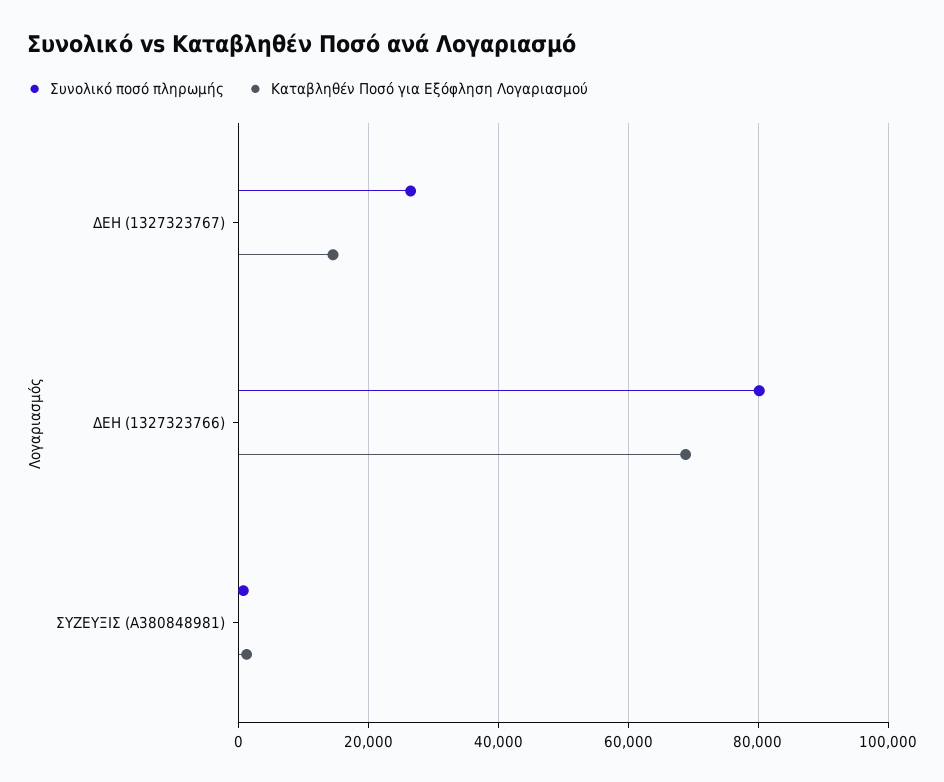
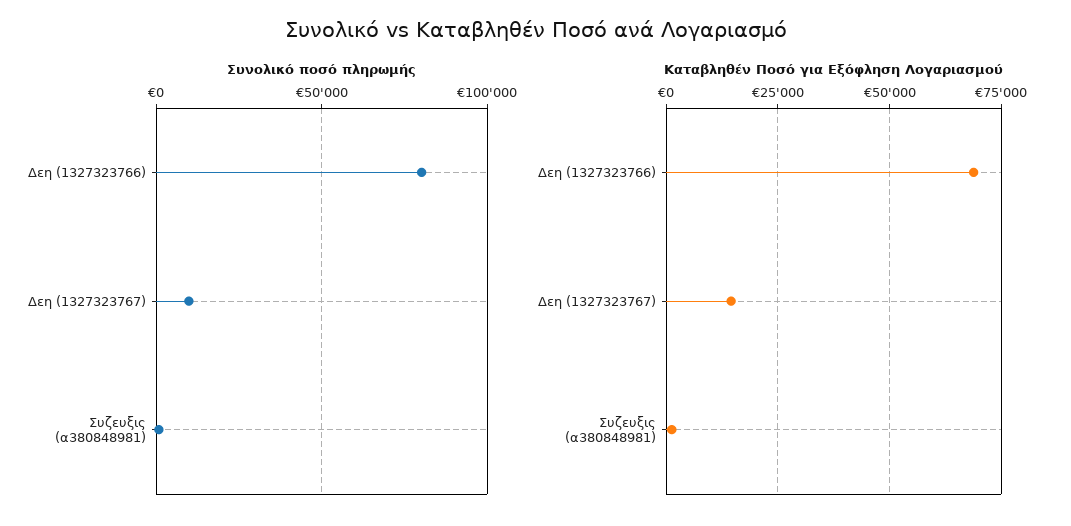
  {
    "Συνολικό ποσό πληρωμής": {
-     "ΔΕΗ (1327323767)": 26000,
+     "ΔΕΗ (1327323767)": 10000,
      "ΔΕΗ (1327323766)": 80000,
      "ΣΥΖΕΥΞΙΣ (Α380848981)": 0
    },
    "Καταβληθέν Ποσό για Εξόφληση Λογαριασμού": {
      "ΔΕΗ (1327323767)": 14000,
      "ΔΕΗ (1327323766)": 68000,
      "ΣΥΖΕΥΞΙΣ (Α380848981)": 2000
    }
  }

